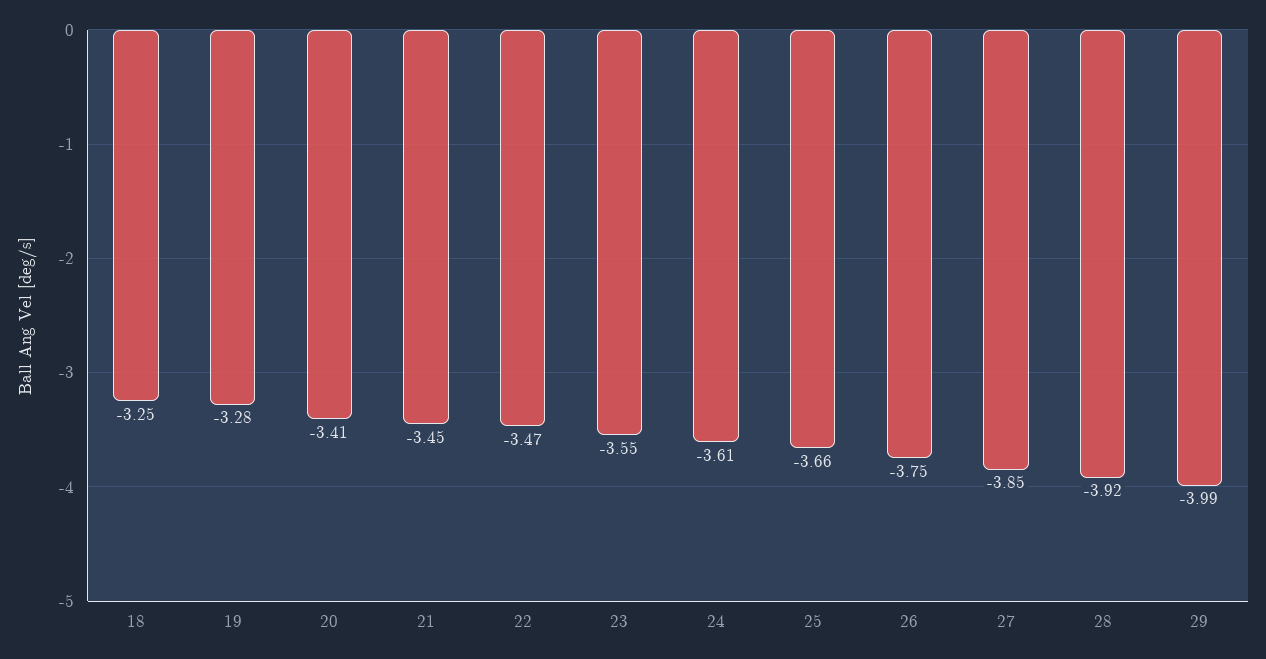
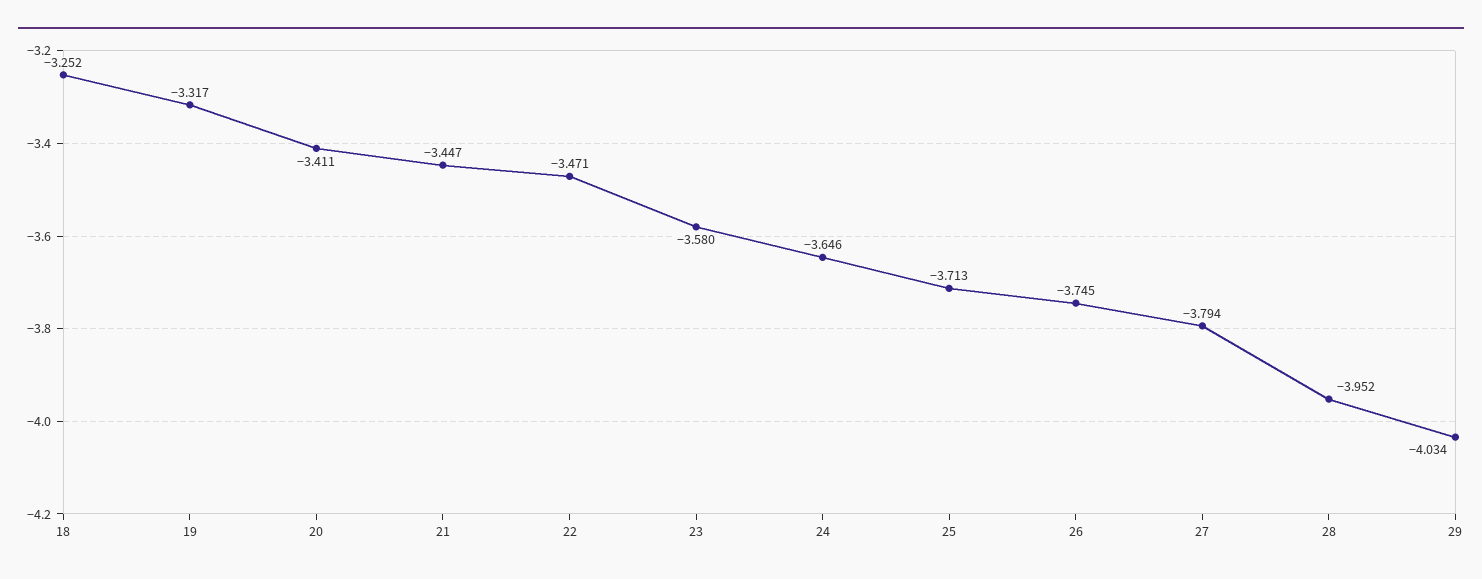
  {
    "18": -3.252,
-   "19": -3.28,
+   "19": -3.317,
    "20": -3.411,
    "21": -3.447,
    "22": -3.471,
-   "23": -3.55,
+   "23": -3.58,
-   "24": -3.61,
+   "24": -3.646,
-   "25": -3.66,
+   "25": -3.713,
    "26": -3.745,
-   "27": -3.85,
+   "27": -3.794,
-   "28": -3.92,
+   "28": -3.952,
-   "29": -3.99
+   "29": -4.034
  }

